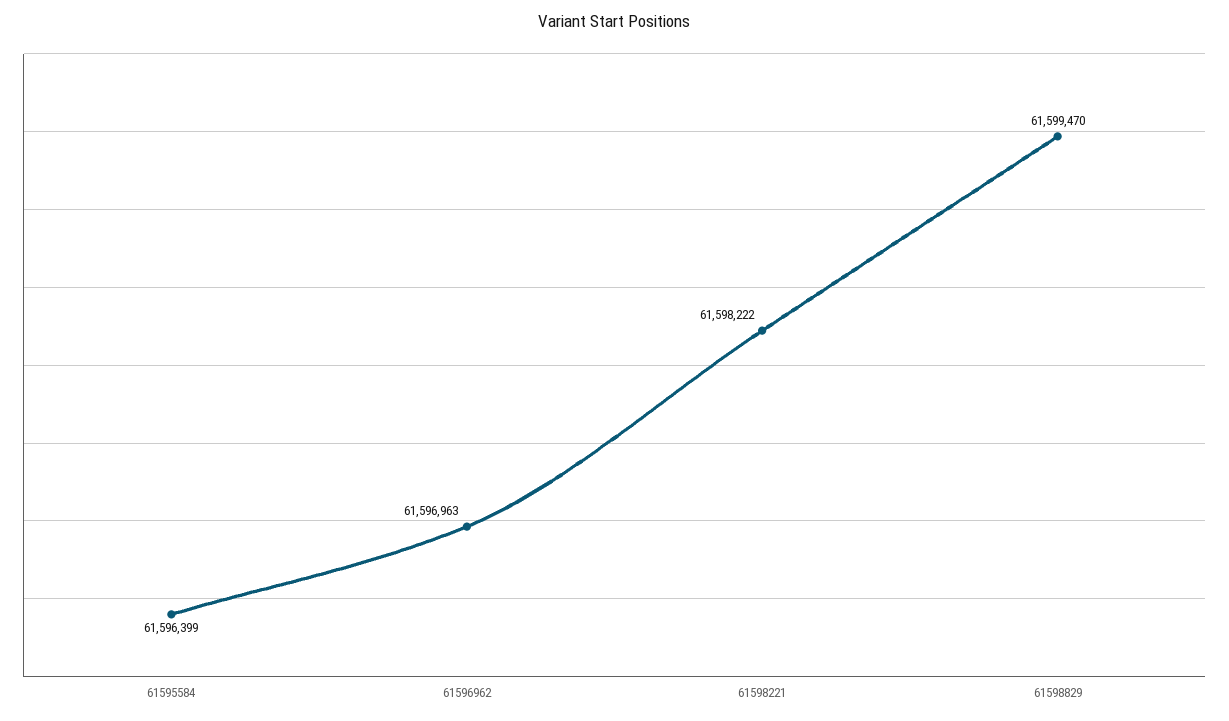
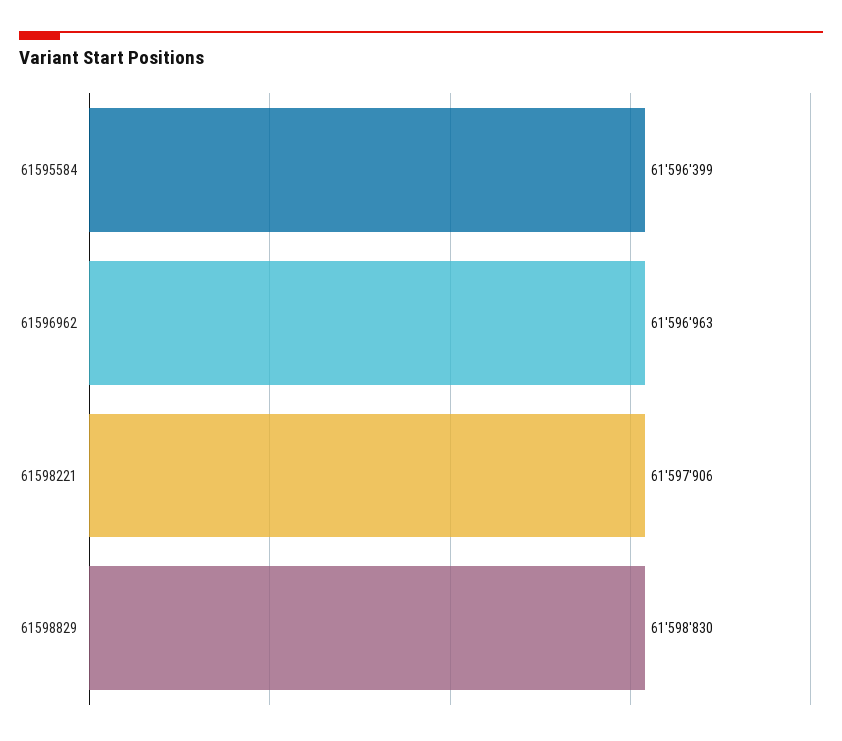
  {
    "61595584": 61596399,
    "61596962": 61596963,
-   "61598221": 61598222,
+   "61598221": 61597906,
-   "61598829": 61599470
+   "61598829": 61598830
  }

